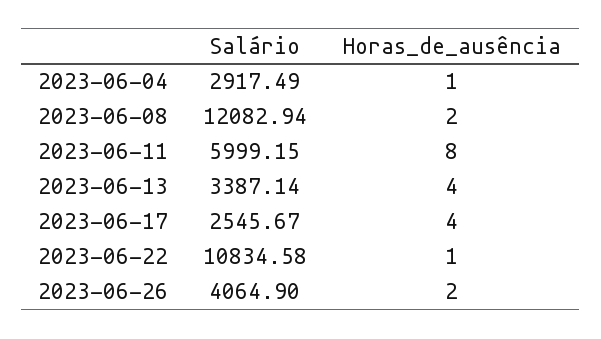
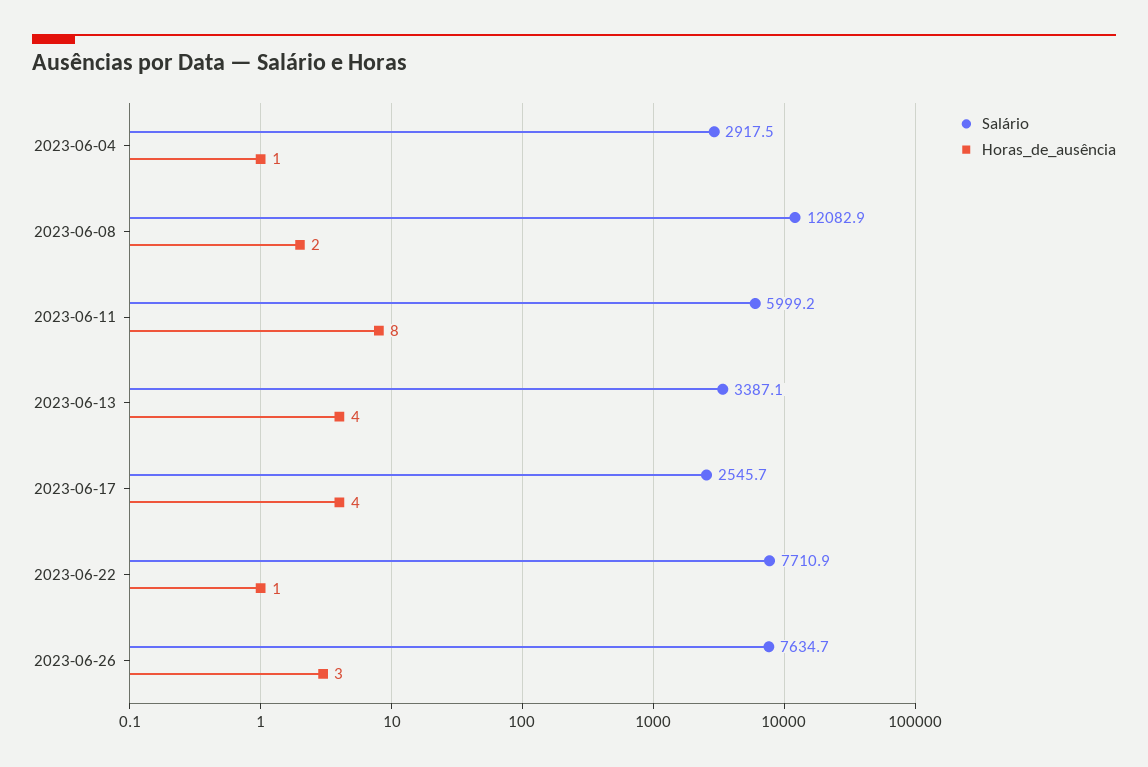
  {
    "Salário": {
      "2023-06-04": 2917.49,
      "2023-06-08": 12082.94,
      "2023-06-11": 5999.15,
      "2023-06-13": 3387.14,
      "2023-06-17": 2545.67,
-     "2023-06-22": 10834.58,
+     "2023-06-22": 7710.9,
-     "2023-06-26": 4064.9
+     "2023-06-26": 7634.7
    },
    "Horas_de_ausência": {
      "2023-06-04": 1,
      "2023-06-08": 2,
      "2023-06-11": 8,
      "2023-06-13": 4,
      "2023-06-17": 4,
      "2023-06-22": 1,
-     "2023-06-26": 2
+     "2023-06-26": 3
    }
  }

